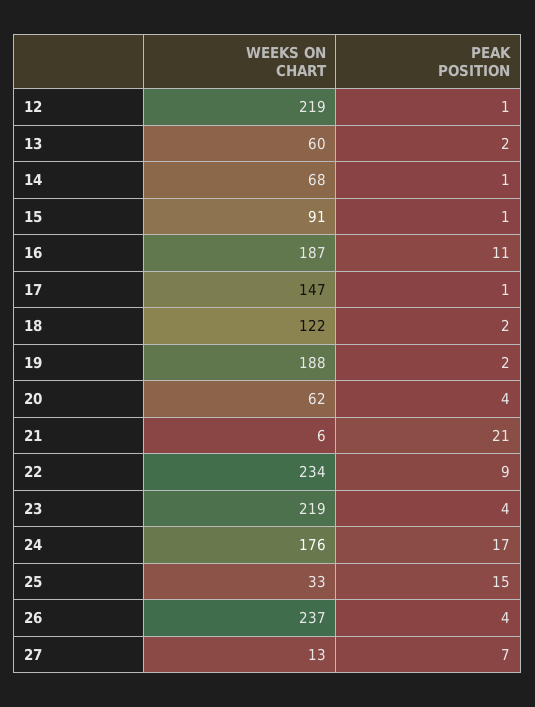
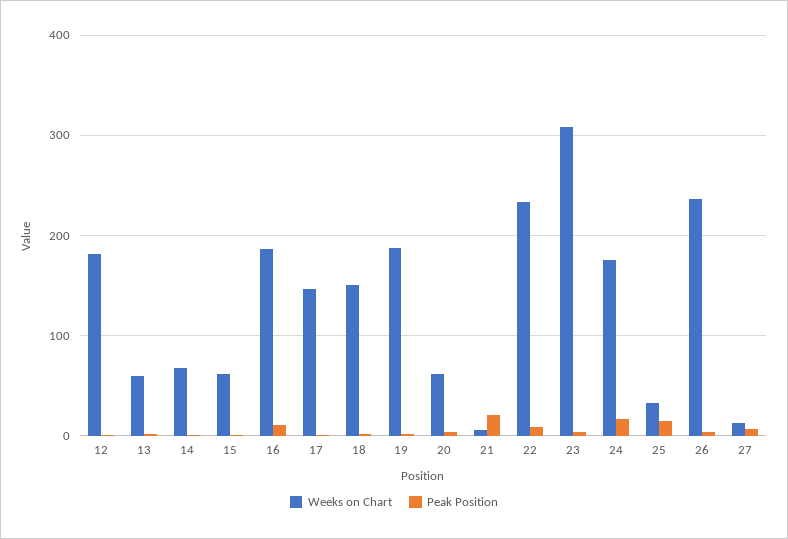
  {
    "WEEKS ON CHART": {
-     "12": 219,
+     "12": 180,
      "13": 60,
      "14": 68,
-     "15": 91,
+     "15": 60,
      "16": 187,
      "17": 147,
-     "18": 122,
+     "18": 150,
      "19": 188,
      "20": 62,
      "21": 6,
      "22": 234,
-     "23": 219,
+     "23": 310,
      "24": 176,
      "25": 33,
      "26": 237,
      "27": 13
    },
    "PEAK POSITION": {
      "12": 1,
      "13": 2,
      "14": 1,
      "15": 1,
      "16": 11,
      "17": 1,
      "18": 2,
      "19": 2,
      "20": 4,
      "21": 21,
      "22": 9,
      "23": 4,
      "24": 17,
      "25": 15,
      "26": 4,
      "27": 7
    }
  }

